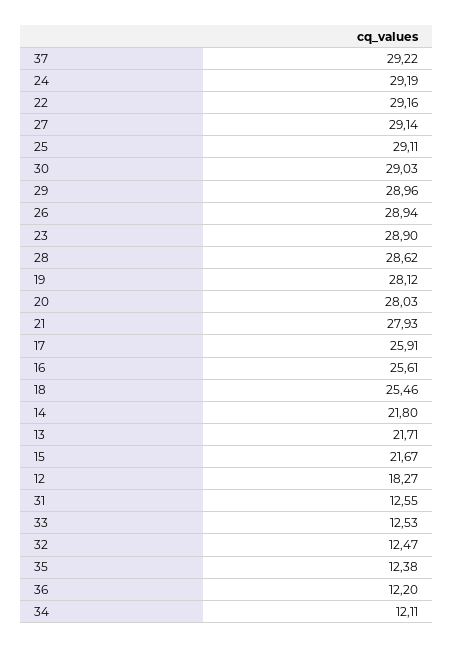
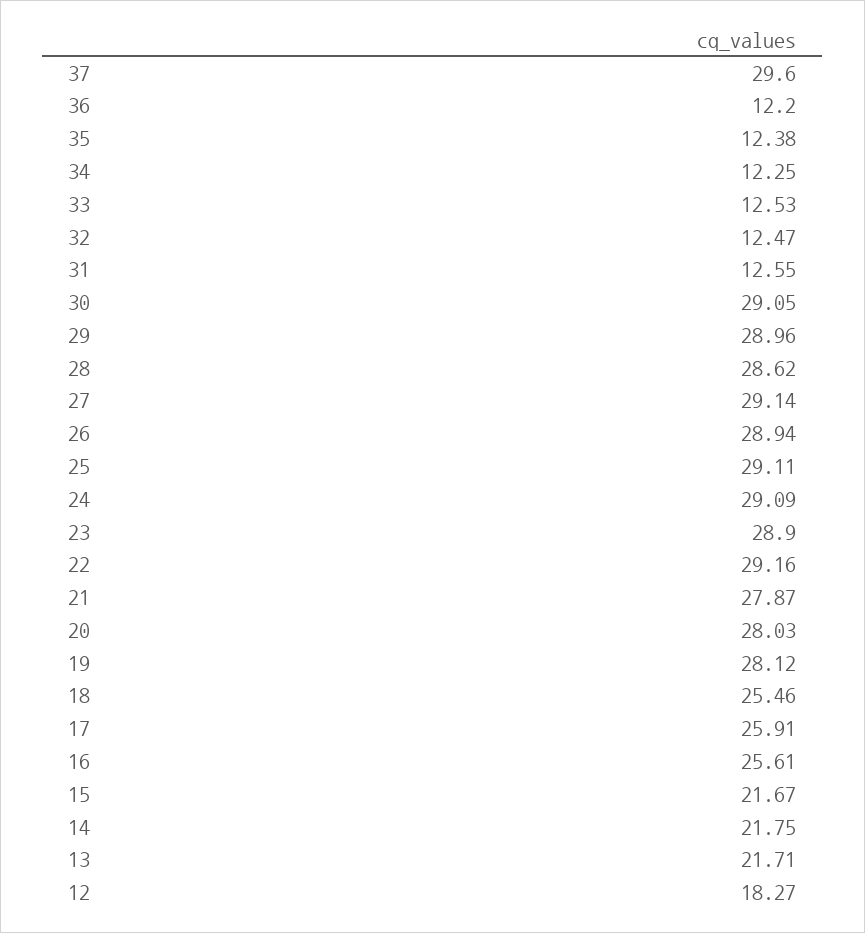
  {
-   "37": 29.22,
+   "37": 29.6,
-   "24": 29.19,
+   "24": 29.09,
    "22": 29.16,
    "27": 29.14,
    "25": 29.11,
-   "30": 29.03,
+   "30": 29.05,
    "29": 28.96,
    "26": 28.94,
    "23": 28.9,
    "28": 28.62,
    "19": 28.12,
    "20": 28.03,
-   "21": 27.93,
+   "21": 27.87,
    "17": 25.91,
    "16": 25.61,
    "18": 25.46,
-   "14": 21.8,
+   "14": 21.75,
    "13": 21.71,
    "15": 21.67,
    "12": 18.27,
    "31": 12.55,
    "33": 12.53,
    "32": 12.47,
    "35": 12.38,
    "36": 12.2,
-   "34": 12.11
+   "34": 12.25
  }

